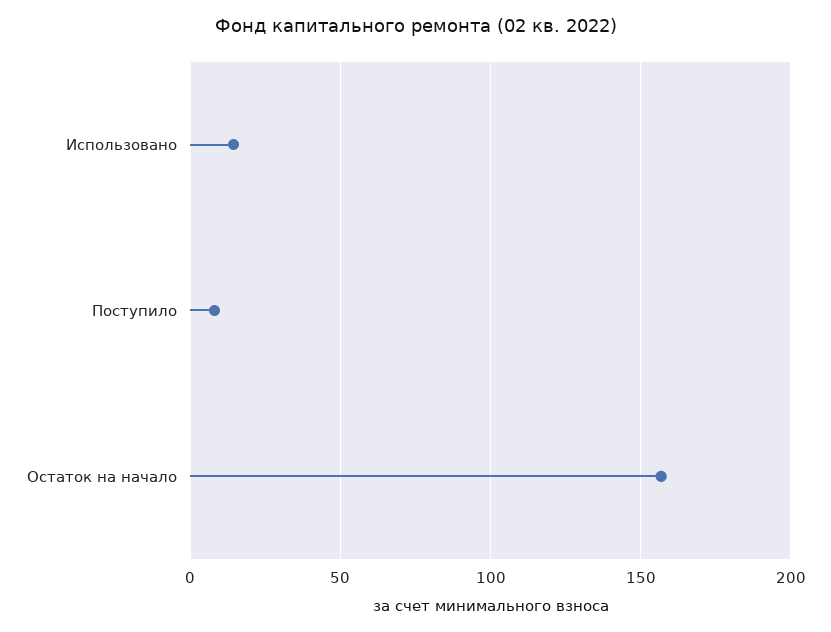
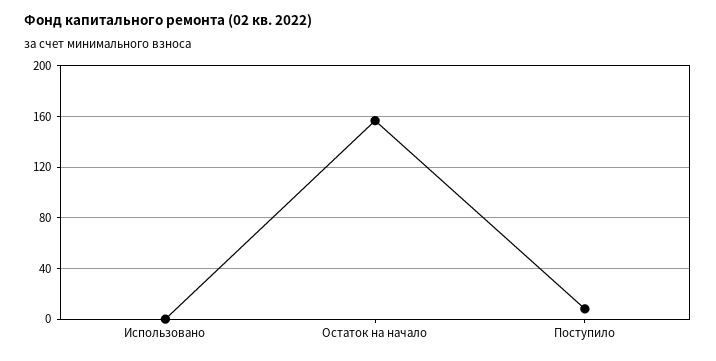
  {
-   "Использовано": 15,
+   "Использовано": 0,
    "Поступило": 10,
    "Остаток на начало": 155
  }

